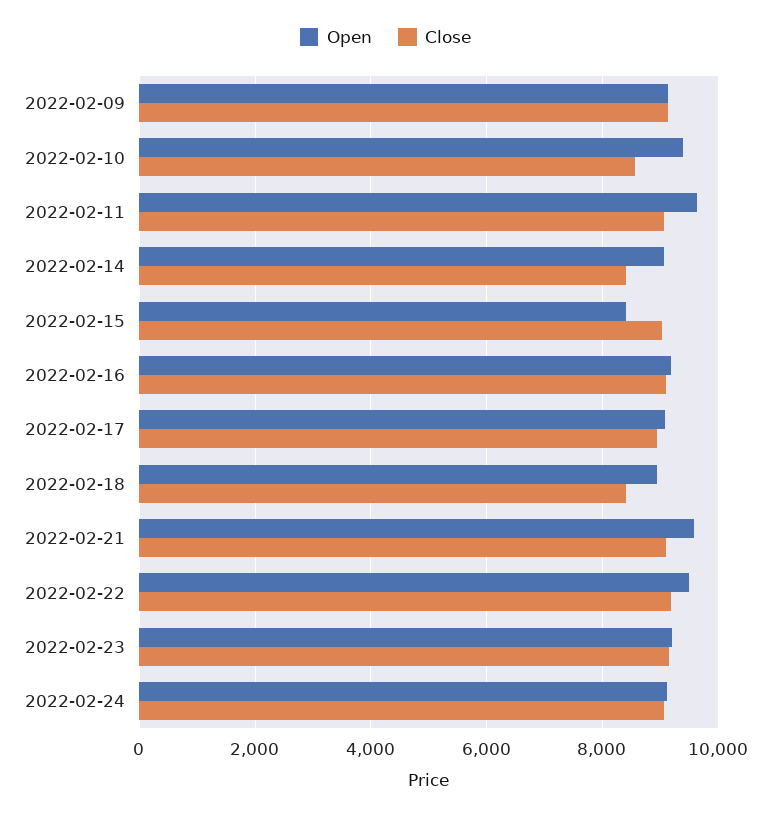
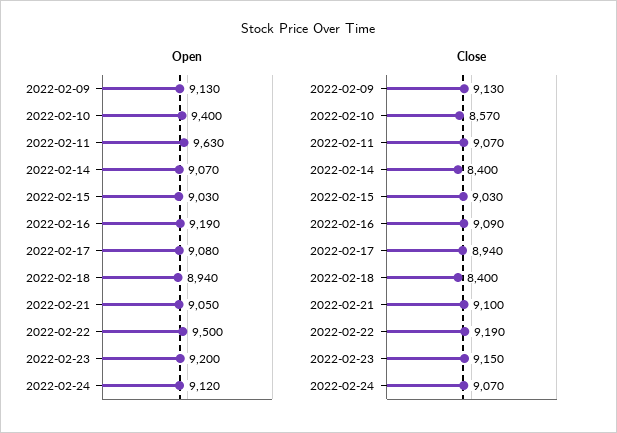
  {
    "Open": {
      "2022-02-09": 9130,
      "2022-02-10": 9400,
      "2022-02-11": 9630,
      "2022-02-14": 9070,
-     "2022-02-15": 8400,
+     "2022-02-15": 9030,
      "2022-02-16": 9190,
      "2022-02-17": 9080,
      "2022-02-18": 8940,
-     "2022-02-21": 9600,
+     "2022-02-21": 9050,
      "2022-02-22": 9500,
      "2022-02-23": 9200,
      "2022-02-24": 9120
    },
    "Close": {
      "2022-02-09": 9130,
      "2022-02-10": 8570,
      "2022-02-11": 9070,
      "2022-02-14": 8400,
      "2022-02-15": 9030,
      "2022-02-16": 9090,
      "2022-02-17": 8940,
      "2022-02-18": 8400,
      "2022-02-21": 9100,
      "2022-02-22": 9190,
      "2022-02-23": 9150,
      "2022-02-24": 9070
    }
  }

